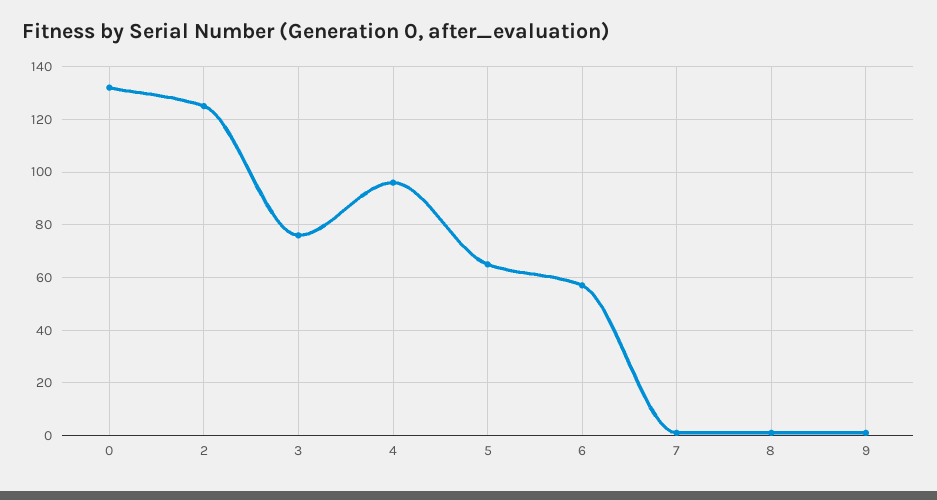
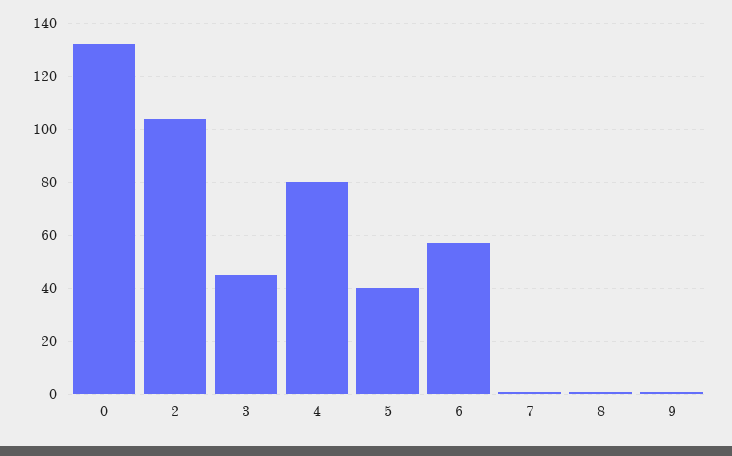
  {
    "0": 130,
-   "2": 125,
+   "2": 105,
-   "3": 75,
+   "3": 45,
-   "4": 95,
+   "4": 80,
-   "5": 65,
+   "5": 40,
    "6": 55,
    "7": 0,
    "8": 0,
    "9": 0
  }

